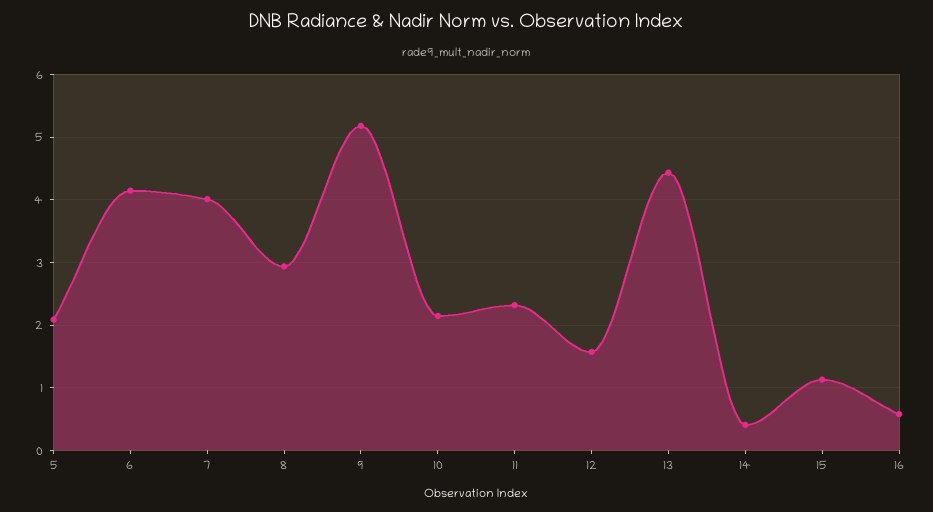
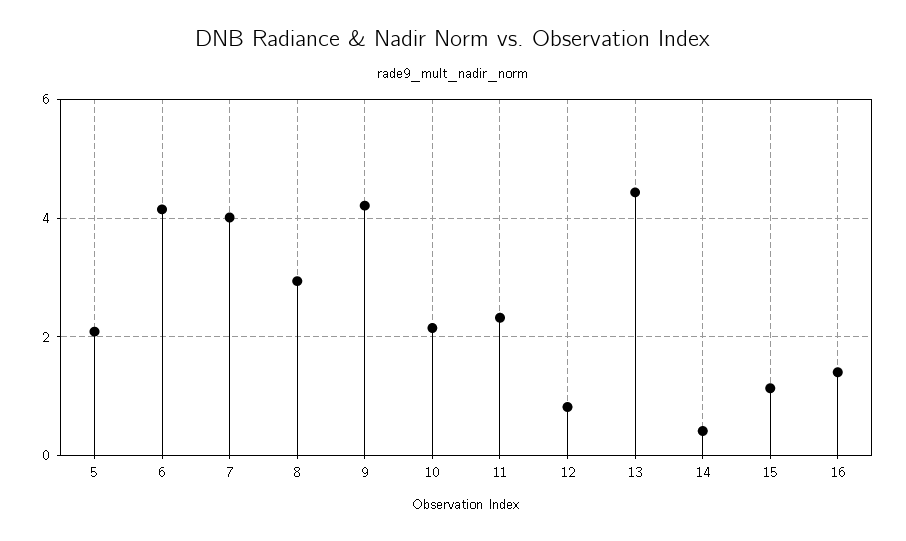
  {
    "5": 2.1,
    "6": 4.1,
    "7": 4,
    "8": 2.9,
-   "9": 5.2,
+   "9": 4.2,
    "10": 2.1,
    "11": 2.3,
-   "12": 1.6,
+   "12": 0.8,
    "13": 4.4,
    "14": 0.4,
    "15": 1.1,
-   "16": 0.6
+   "16": 1.4
  }

